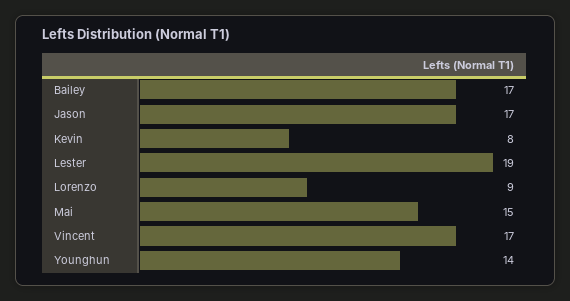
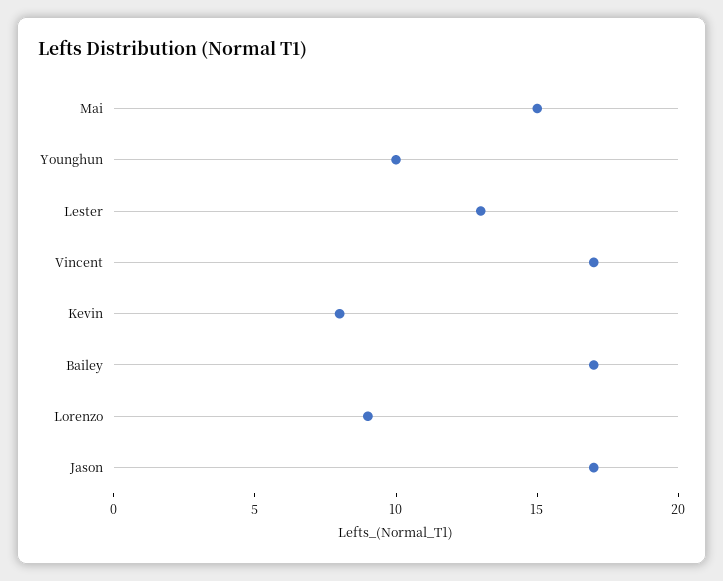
  {
    "Bailey": 17,
    "Jason": 17,
    "Kevin": 8,
-   "Lester": 19,
+   "Lester": 13,
    "Lorenzo": 9,
    "Mai": 15,
    "Vincent": 17,
-   "Younghun": 14
+   "Younghun": 10
  }

